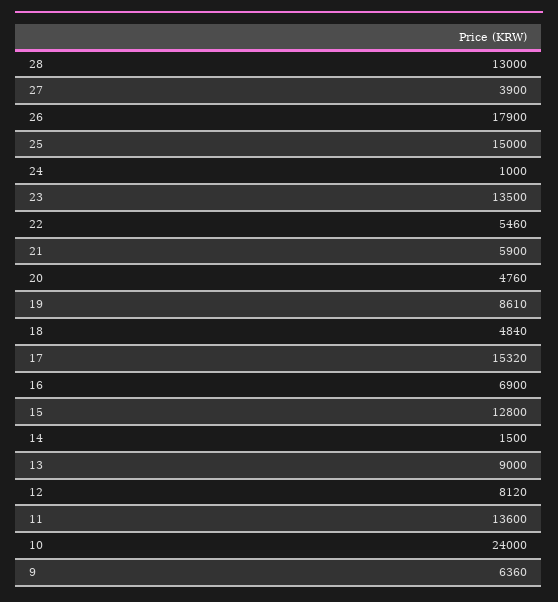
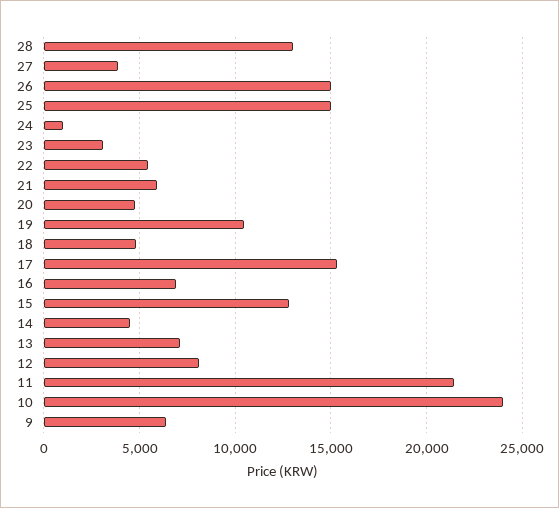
  {
    "28": 13000,
    "27": 3900,
-   "26": 17900,
+   "26": 15000,
    "25": 15000,
    "24": 1000,
-   "23": 13500,
+   "23": 3000,
    "22": 5460,
    "21": 5900,
    "20": 4760,
-   "19": 8610,
+   "19": 10500,
    "18": 4840,
    "17": 15320,
    "16": 6900,
    "15": 12800,
-   "14": 1500,
+   "14": 4500,
-   "13": 9000,
+   "13": 7000,
    "12": 8120,
-   "11": 13600,
+   "11": 21500,
    "10": 24000,
    "9": 6360
  }

